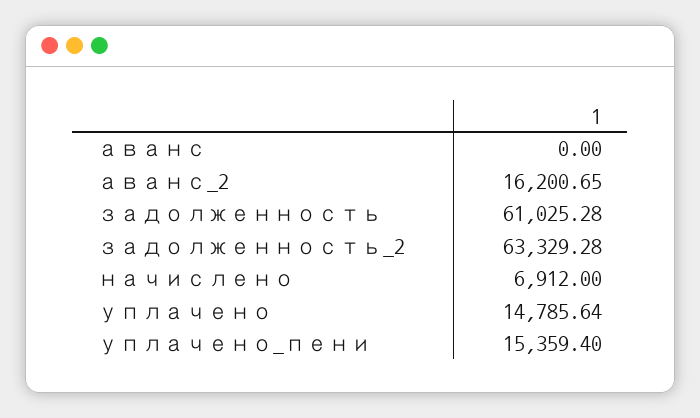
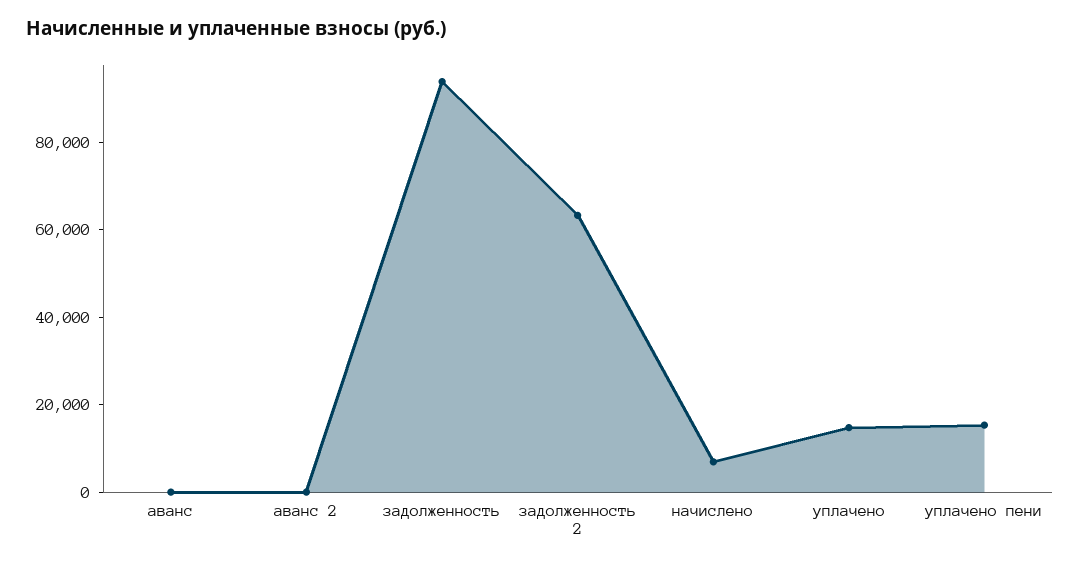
  {
    "аванс": 0,
-   "аванс_2": 16200.65,
+   "аванс_2": 0,
-   "задолженность": 61025.28,
+   "задолженность": 95000,
    "задолженность_2": 63329.28,
    "начислено": 6912,
    "уплачено": 14785.64,
    "уплачено_пени": 15359.4
  }

